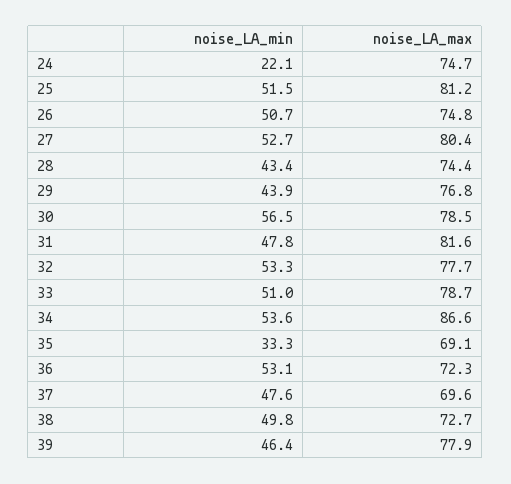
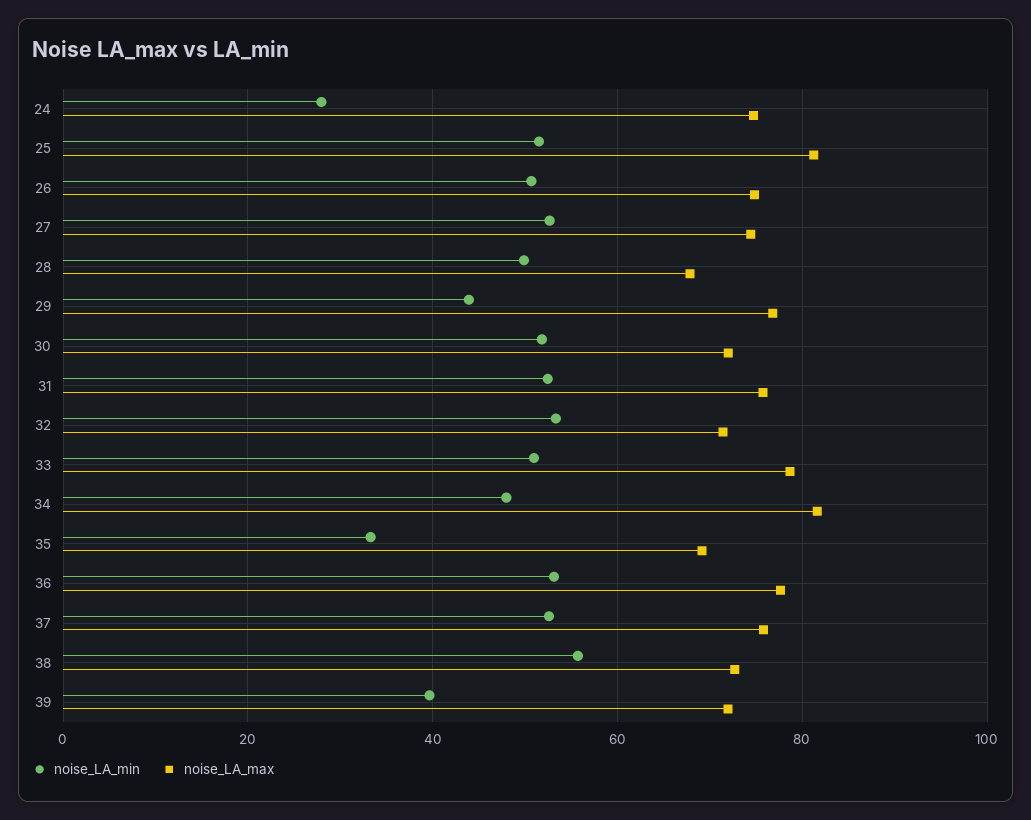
  {
    "noise_LA_min": {
-     "24": 22.1,
+     "24": 28,
      "25": 51.5,
      "26": 50.7,
      "27": 52.7,
-     "28": 43.4,
+     "28": 50,
      "29": 43.9,
-     "30": 56.5,
+     "30": 52,
-     "31": 47.8,
+     "31": 52,
      "32": 53.3,
      "33": 51,
-     "34": 53.6,
+     "34": 48,
      "35": 33.3,
      "36": 53.1,
-     "37": 47.6,
+     "37": 52,
-     "38": 49.8,
+     "38": 56,
-     "39": 46.4
+     "39": 40
    },
    "noise_LA_max": {
      "24": 74.7,
      "25": 81.2,
      "26": 74.8,
-     "27": 80.4,
+     "27": 74,
-     "28": 74.4,
+     "28": 68,
      "29": 76.8,
-     "30": 78.5,
+     "30": 72,
-     "31": 81.6,
+     "31": 76,
-     "32": 77.7,
+     "32": 72,
      "33": 78.7,
-     "34": 86.6,
+     "34": 82,
      "35": 69.1,
-     "36": 72.3,
+     "36": 78,
-     "37": 69.6,
+     "37": 76,
      "38": 72.7,
-     "39": 77.9
+     "39": 72
    }
  }

